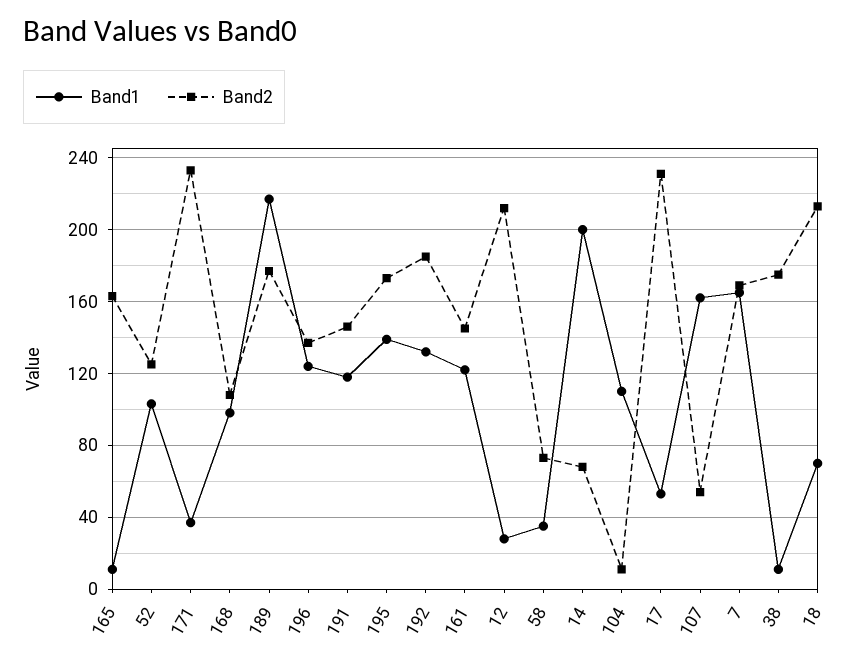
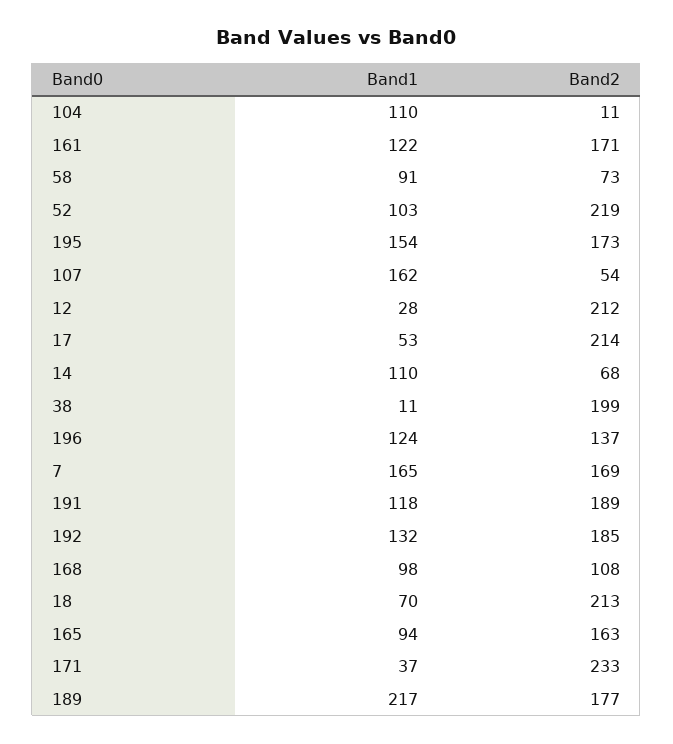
  {
    "Band1": {
-     "165": 10,
+     "165": 94,
      "52": 103,
      "171": 37,
      "168": 98,
      "189": 217,
      "196": 124,
      "191": 118,
-     "195": 140,
+     "195": 154,
      "192": 132,
      "161": 122,
      "12": 28,
-     "58": 35,
+     "58": 91,
-     "14": 200,
+     "14": 110,
      "104": 110,
      "17": 53,
      "107": 162,
      "7": 165,
      "38": 11,
      "18": 70
    },
    "Band2": {
      "165": 163,
-     "52": 125,
+     "52": 219,
      "171": 233,
      "168": 108,
      "189": 177,
      "196": 137,
-     "191": 145,
+     "191": 189,
      "195": 173,
      "192": 185,
-     "161": 145,
+     "161": 171,
      "12": 212,
      "58": 73,
      "14": 68,
      "104": 11,
-     "17": 230,
+     "17": 214,
      "107": 54,
      "7": 169,
-     "38": 175,
+     "38": 199,
      "18": 213
    }
  }

